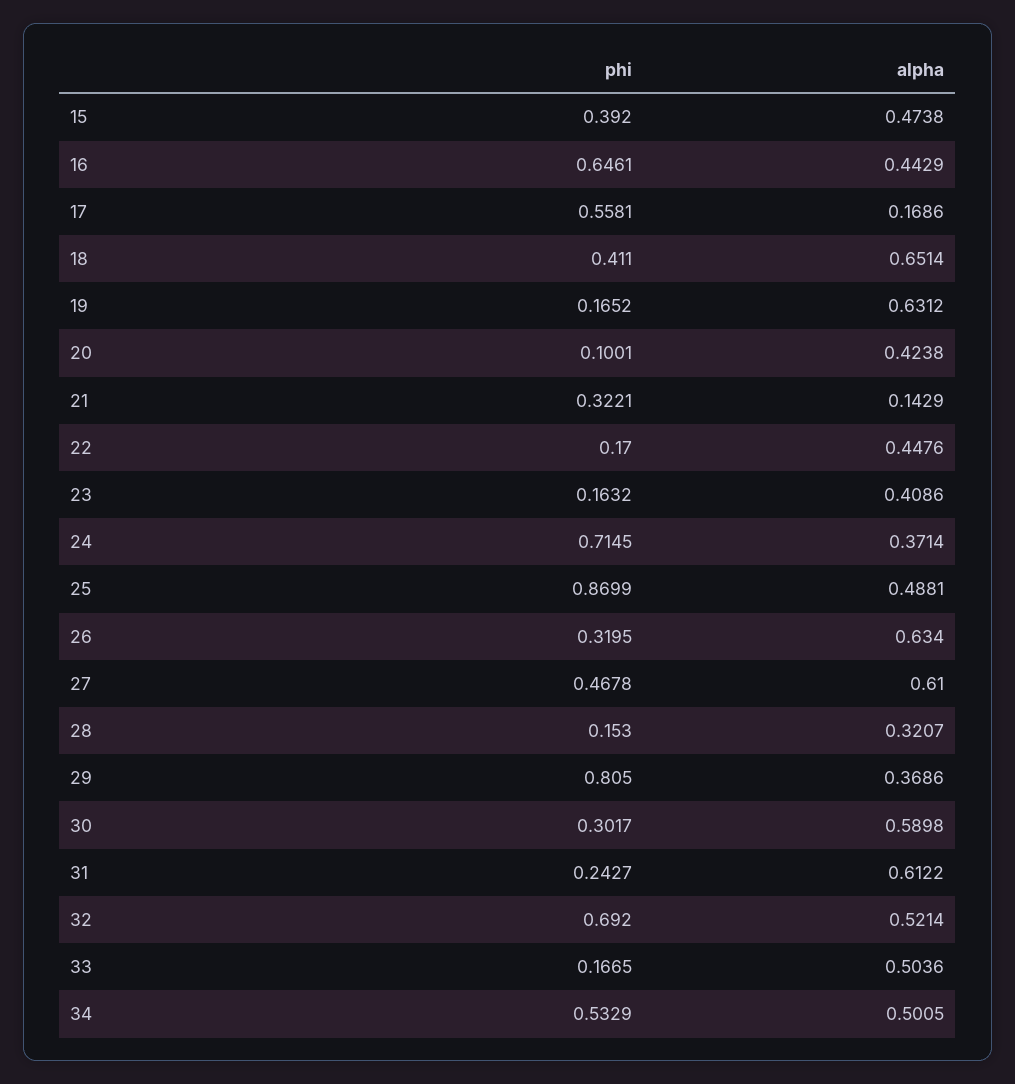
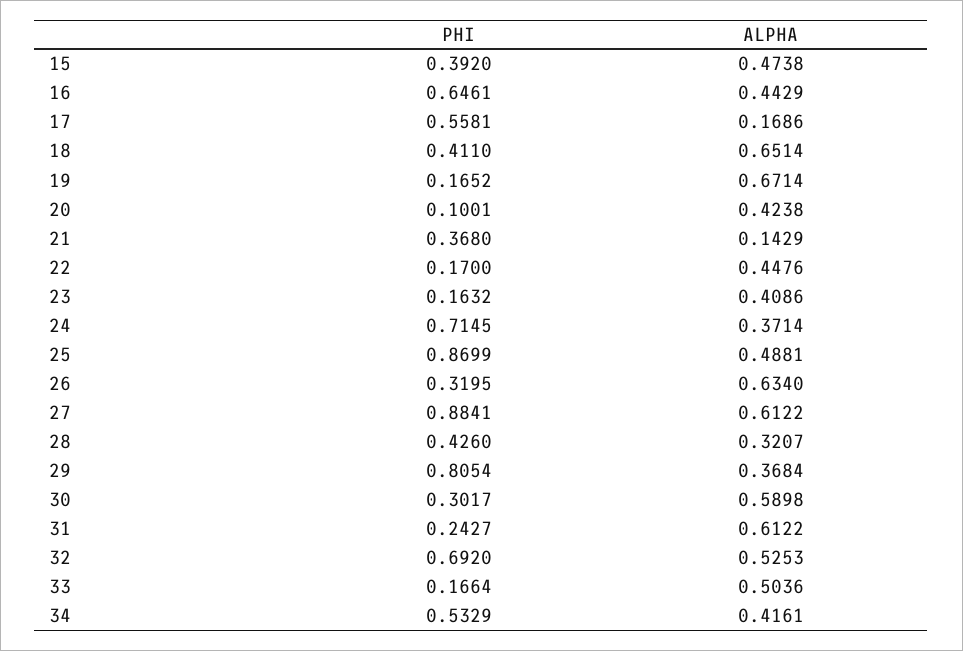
  {
    "phi": {
      "15": 0.392,
      "16": 0.6461,
      "17": 0.5581,
      "18": 0.411,
      "19": 0.1652,
      "20": 0.1001,
-     "21": 0.3221,
+     "21": 0.368,
      "22": 0.17,
      "23": 0.1632,
      "24": 0.7145,
      "25": 0.8699,
      "26": 0.3195,
-     "27": 0.4678,
+     "27": 0.8841,
-     "28": 0.153,
+     "28": 0.426,
-     "29": 0.805,
+     "29": 0.8054,
      "30": 0.3017,
      "31": 0.2427,
      "32": 0.692,
-     "33": 0.1665,
+     "33": 0.1664,
      "34": 0.5329
    },
    "alpha": {
      "15": 0.4738,
      "16": 0.4429,
      "17": 0.1686,
      "18": 0.6514,
-     "19": 0.6312,
+     "19": 0.6714,
      "20": 0.4238,
      "21": 0.1429,
      "22": 0.4476,
      "23": 0.4086,
      "24": 0.3714,
      "25": 0.4881,
      "26": 0.634,
-     "27": 0.61,
+     "27": 0.6122,
      "28": 0.3207,
-     "29": 0.3686,
+     "29": 0.3684,
      "30": 0.5898,
      "31": 0.6122,
-     "32": 0.5214,
+     "32": 0.5253,
      "33": 0.5036,
-     "34": 0.5005
+     "34": 0.4161
    }
  }

